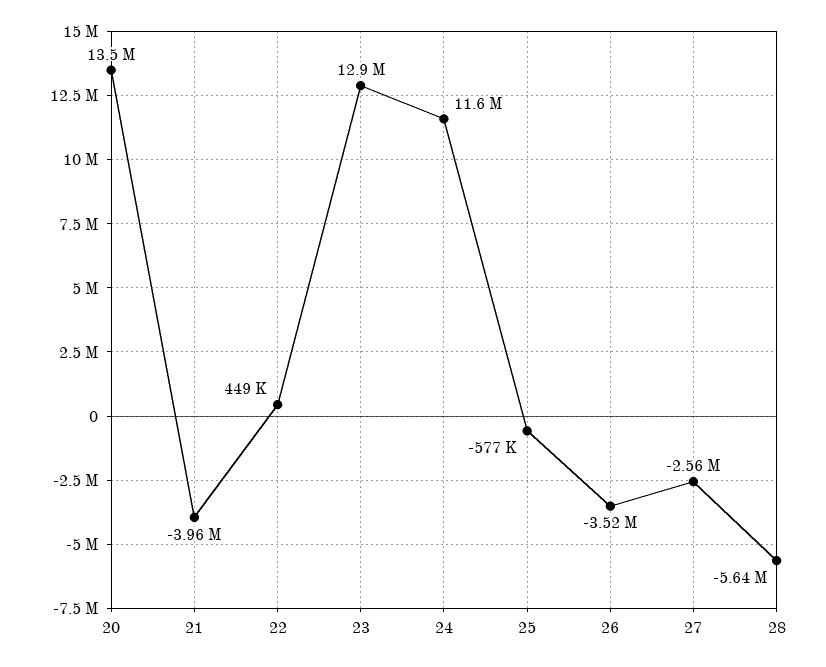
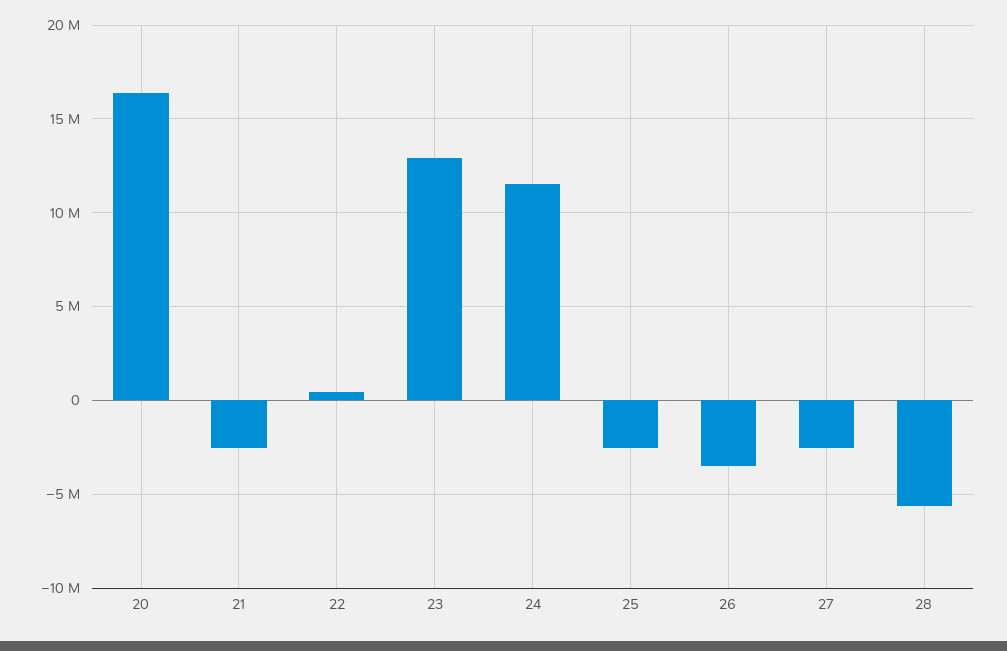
  {
-   "20": 13500000,
+   "20": 16500000,
-   "21": -3960000,
+   "21": -2500000,
    "22": 449000,
    "23": 12900000,
    "24": 11600000,
-   "25": -577000,
+   "25": -2500000,
    "26": -3520000,
    "27": -2560000,
    "28": -5640000
  }

